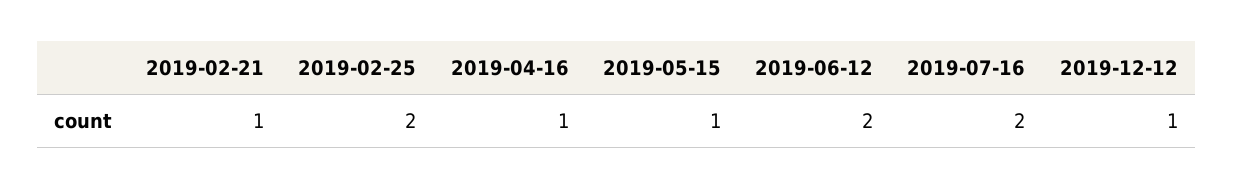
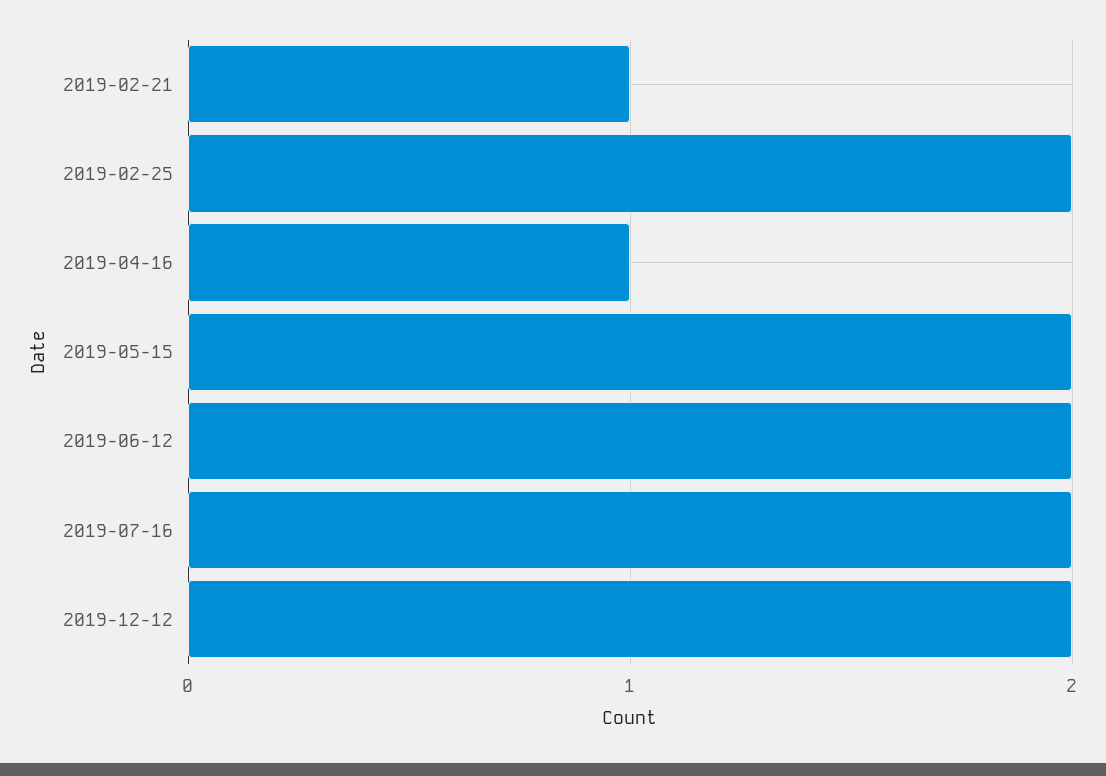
  {
    "2019-02-21": 1,
    "2019-02-25": 2,
    "2019-04-16": 1,
-   "2019-05-15": 1,
+   "2019-05-15": 2,
    "2019-06-12": 2,
    "2019-07-16": 2,
-   "2019-12-12": 1
+   "2019-12-12": 2
  }

